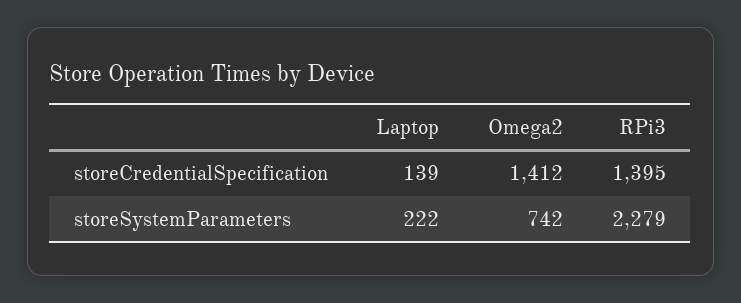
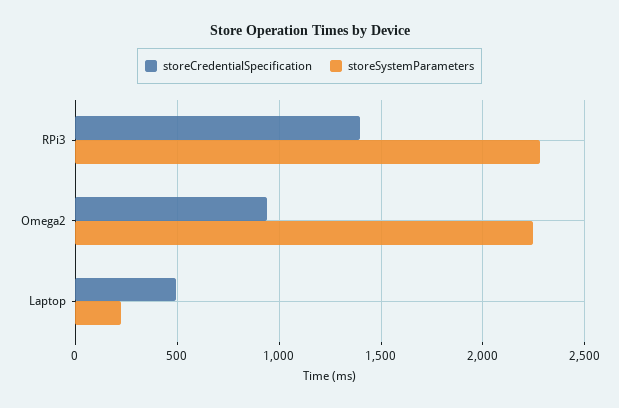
  {
    "storeCredentialSpecification": {
-     "Laptop": 139,
+     "Laptop": 500,
-     "Omega2": 1412,
+     "Omega2": 950,
      "RPi3": 1395
    },
    "storeSystemParameters": {
      "Laptop": 222,
-     "Omega2": 742,
+     "Omega2": 2250,
      "RPi3": 2279
    }
  }

